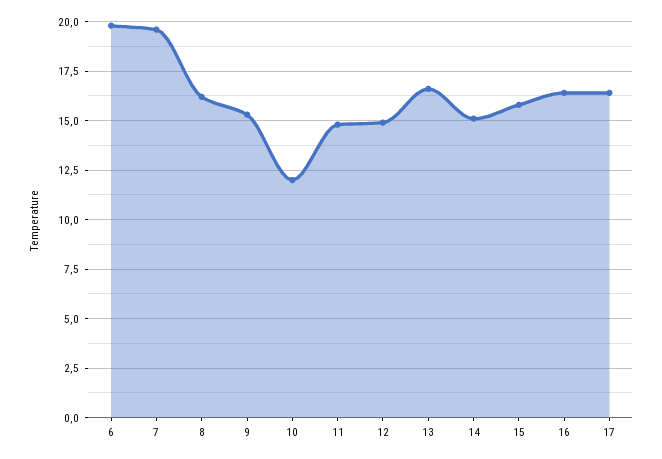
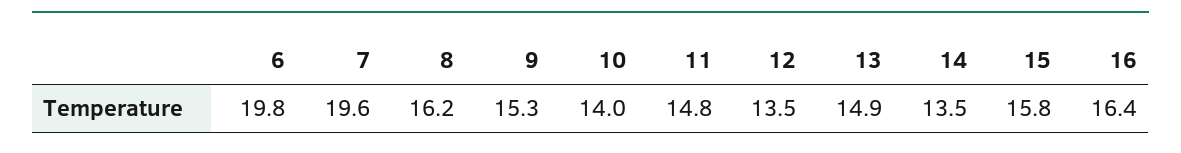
  {
    "6": 19.8,
    "7": 19.6,
    "8": 16.2,
    "9": 15.3,
-   "10": 12,
+   "10": 14,
    "11": 14.8,
-   "12": 15,
+   "12": 13.5,
-   "13": 16.5,
+   "13": 14.9,
-   "14": 15,
+   "14": 13.5,
    "15": 15.8,
-   "16": 16.4,
+   "16": 16.4
-   "17": 16.5
  }

